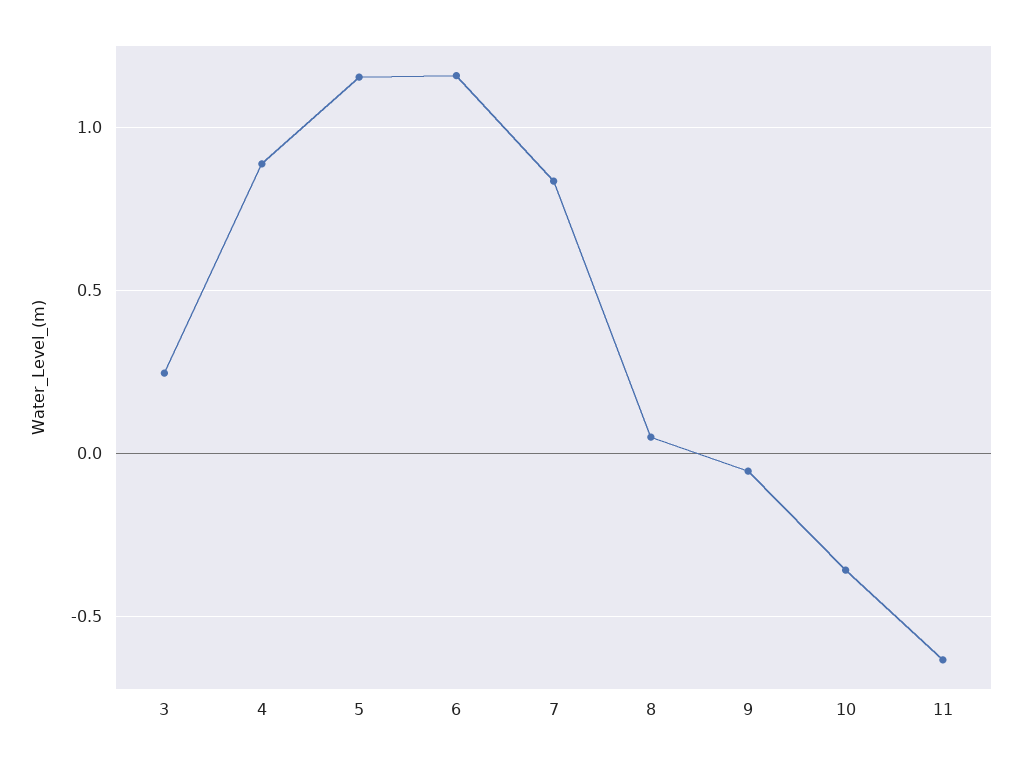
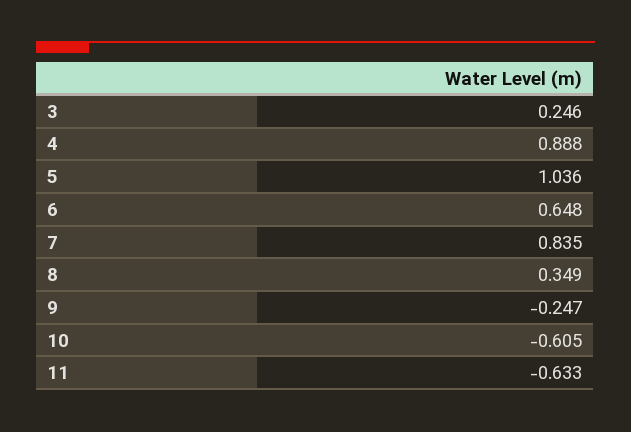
  {
    "3": 0.246,
    "4": 0.888,
-   "5": 1.15,
+   "5": 1.036,
-   "6": 1.15,
+   "6": 0.648,
    "7": 0.835,
-   "8": 0.05,
+   "8": 0.349,
-   "9": -0.05,
+   "9": -0.247,
-   "10": -0.35,
+   "10": -0.605,
    "11": -0.633
  }

